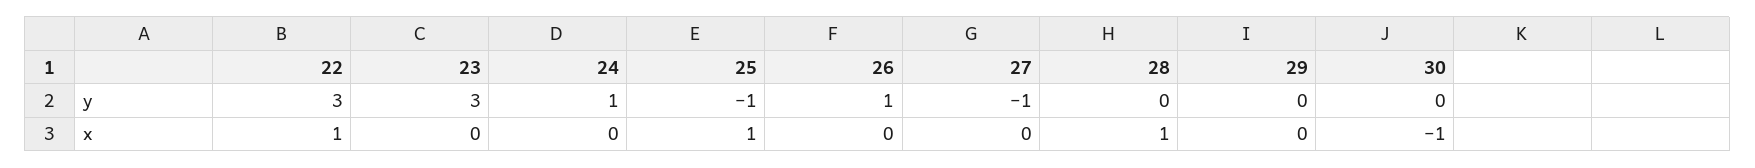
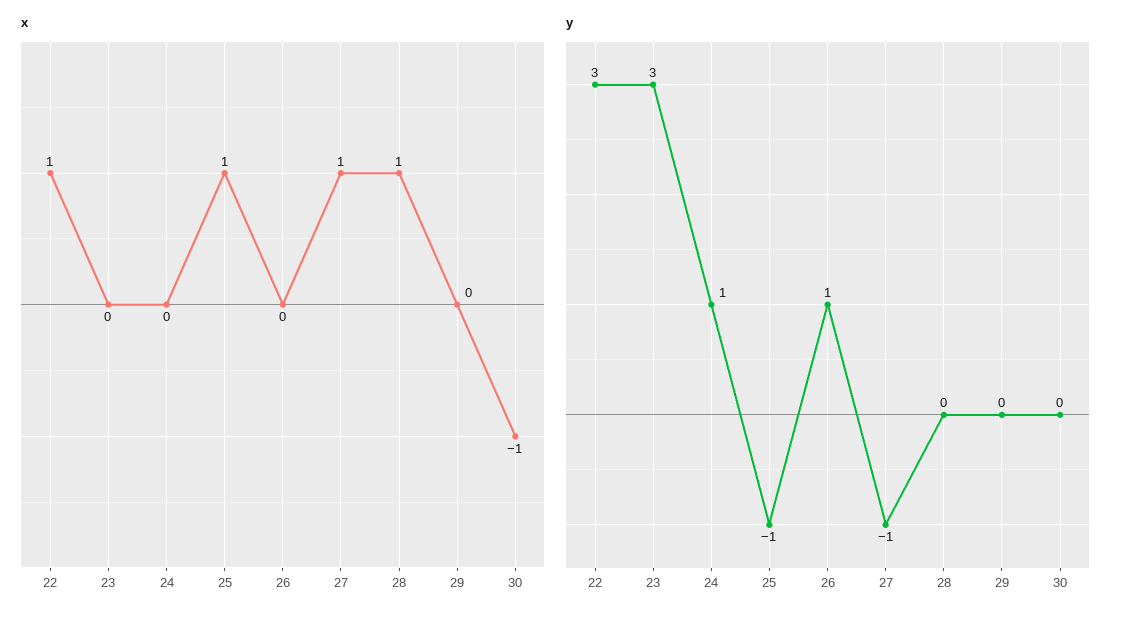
  {
    "y": {
      "22": 3,
      "23": 3,
      "24": 1,
      "25": -1,
      "26": 1,
      "27": -1,
      "28": 0,
      "29": 0,
      "30": 0
    },
    "x": {
      "22": 1,
      "23": 0,
      "24": 0,
      "25": 1,
      "26": 0,
-     "27": 0,
+     "27": 1,
      "28": 1,
      "29": 0,
      "30": -1
    }
  }

